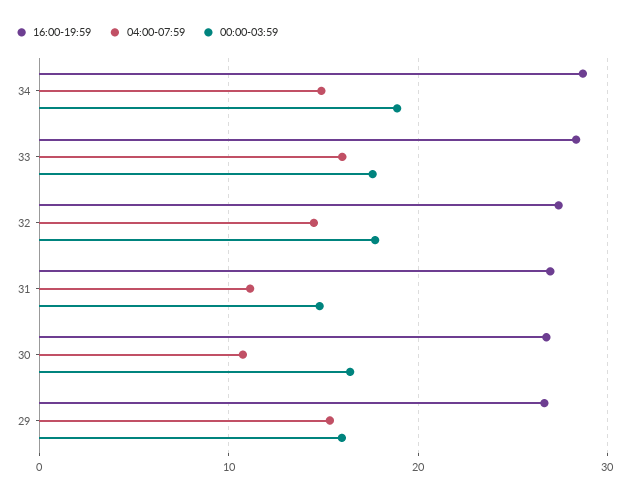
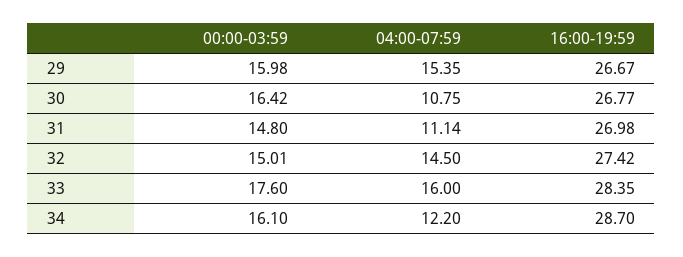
  {
    "16:00-19:59": {
      "34": 28.7,
      "33": 28.35,
      "32": 27.42,
      "31": 26.98,
      "30": 26.77,
      "29": 26.67
    },
    "04:00-07:59": {
-     "34": 15,
+     "34": 12.2,
      "33": 16,
      "32": 14.5,
      "31": 11.14,
      "30": 10.75,
      "29": 15.35
    },
    "00:00-03:59": {
-     "34": 19,
+     "34": 16.1,
      "33": 17.6,
-     "32": 18,
+     "32": 15.01,
      "31": 14.8,
      "30": 16.42,
      "29": 15.98
    }
  }

